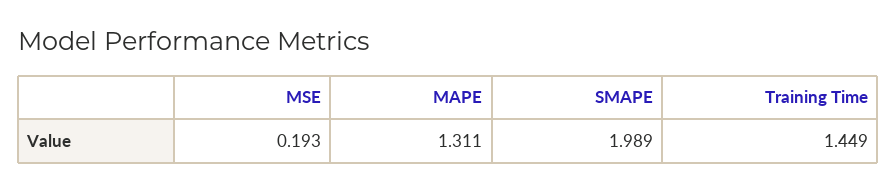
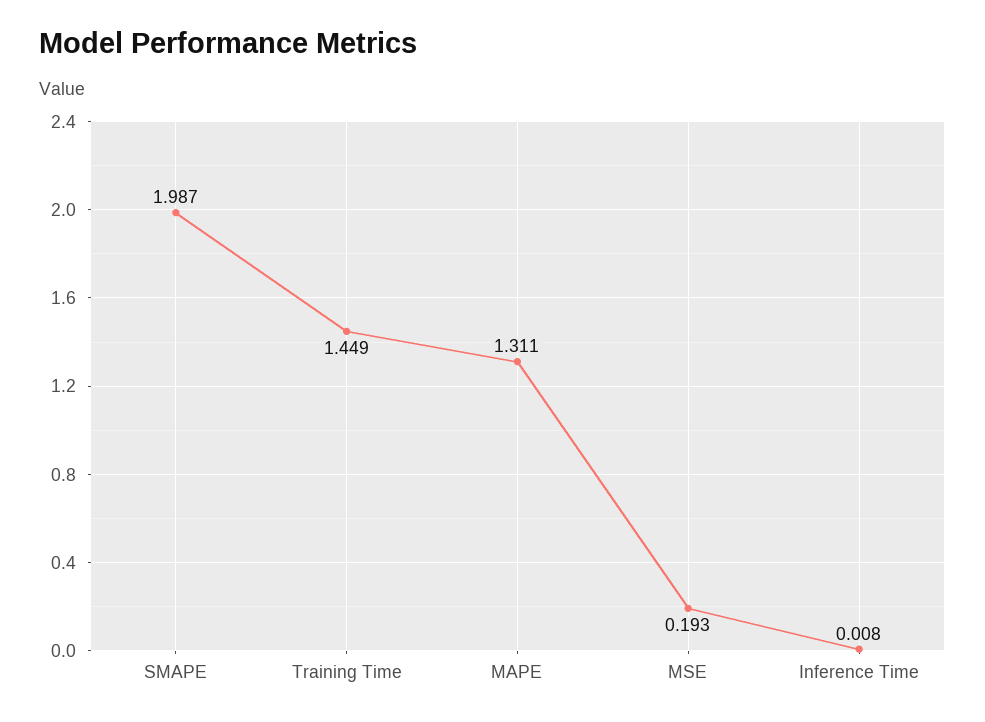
  {
    "MSE": 0.193,
    "MAPE": 1.311,
-   "SMAPE": 1.989,
+   "SMAPE": 1.987,
-   "Training Time": 1.449
+   "Training Time": 1.449,
+   "Inference Time": 0.008
  }

